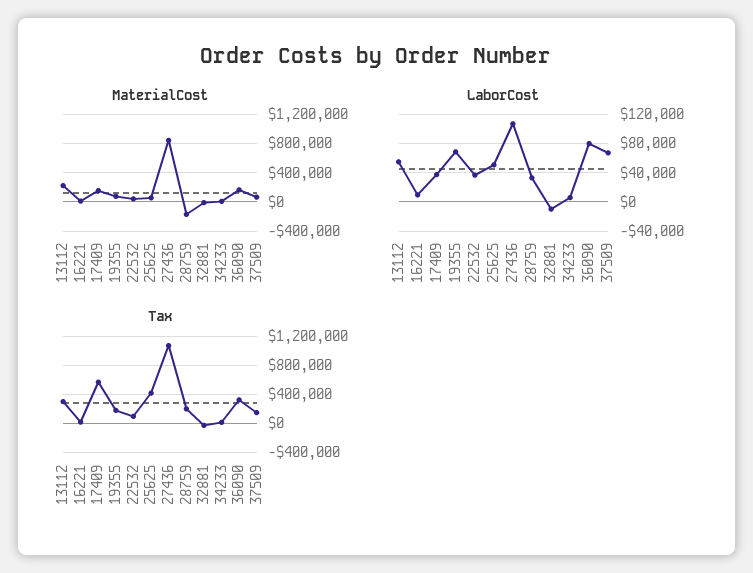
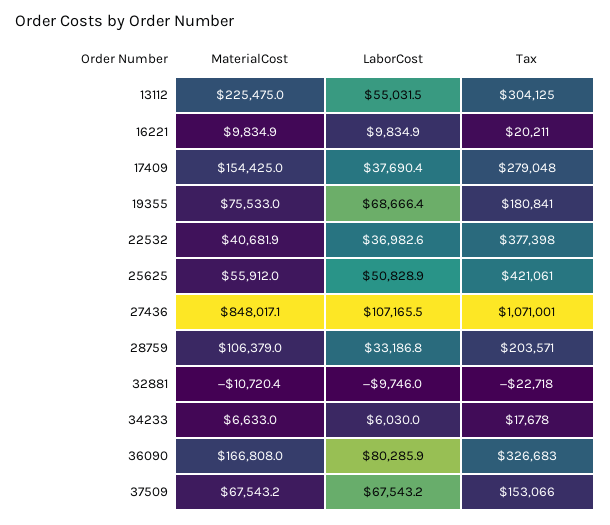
  {
    "MaterialCost": {
      "13112": 225475,
      "16221": 9834.9,
      "17409": 154425,
      "19355": 75533,
      "22532": 40681.9,
      "25625": 55912,
      "27436": 848017.1,
-     "28759": -200000,
+     "28759": 106379,
      "32881": -10720.4,
      "34233": 6633,
      "36090": 166808,
      "37509": 67543.2
    },
    "LaborCost": {
      "13112": 55031.5,
      "16221": 9834.9,
      "17409": 37690.4,
      "19355": 68666.4,
      "22532": 36982.6,
      "25625": 50828.9,
      "27436": 107165.5,
      "28759": 33186.8,
      "32881": -9746,
      "34233": 6030,
      "36090": 80285.9,
      "37509": 67543.2
    },
    "Tax": {
      "13112": 304125,
      "16221": 20211,
-     "17409": 600000,
+     "17409": 279048,
      "19355": 180841,
-     "22532": 100000,
+     "22532": 377398,
      "25625": 421061,
      "27436": 1071001,
      "28759": 203571,
      "32881": -22718,
      "34233": 17678,
      "36090": 326683,
      "37509": 153066
    }
  }

